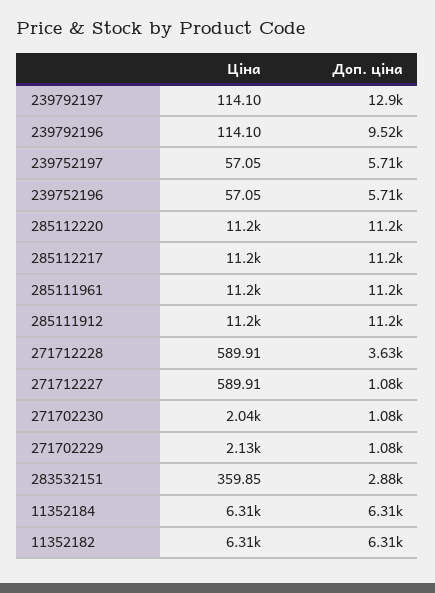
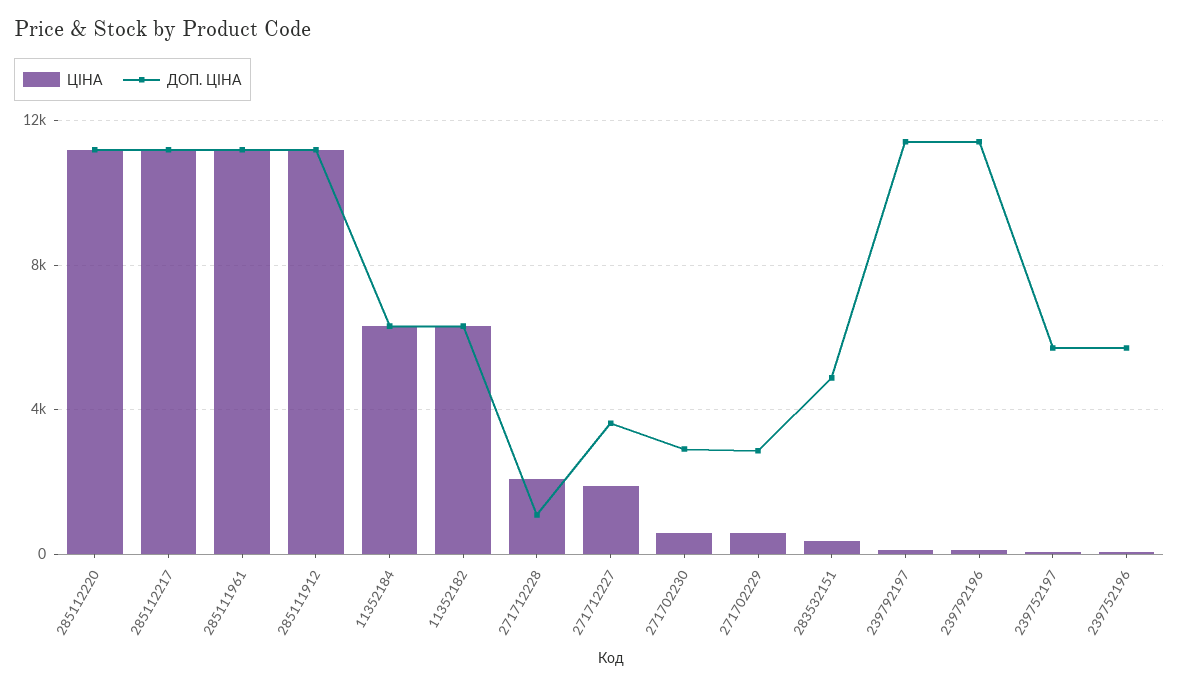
  {
    "Ціна": {
      "239792197": 114.1,
      "239792196": 114.1,
      "239752197": 57.05,
      "239752196": 57.05,
      "285112220": 11200,
      "285112217": 11200,
      "285111961": 11200,
      "285111912": 11200,
-     "271712228": 589.91,
+     "271712228": 2000,
-     "271712227": 589.91,
+     "271712227": 2000,
-     "271702230": 2040,
+     "271702230": 500,
-     "271702229": 2130,
+     "271702229": 500,
      "283532151": 359.85,
      "11352184": 6310,
      "11352182": 6310
    },
    "Доп. ціна": {
-     "239792197": 12900,
+     "239792197": 11500,
-     "239792196": 9520,
+     "239792196": 11500,
      "239752197": 5710,
      "239752196": 5710,
      "285112220": 11200,
      "285112217": 11200,
      "285111961": 11200,
      "285111912": 11200,
-     "271712228": 3630,
+     "271712228": 1000,
-     "271712227": 1080,
+     "271712227": 3500,
-     "271702230": 1080,
+     "271702230": 3000,
-     "271702229": 1080,
+     "271702229": 3000,
-     "283532151": 2880,
+     "283532151": 5000,
      "11352184": 6310,
      "11352182": 6310
    }
  }

